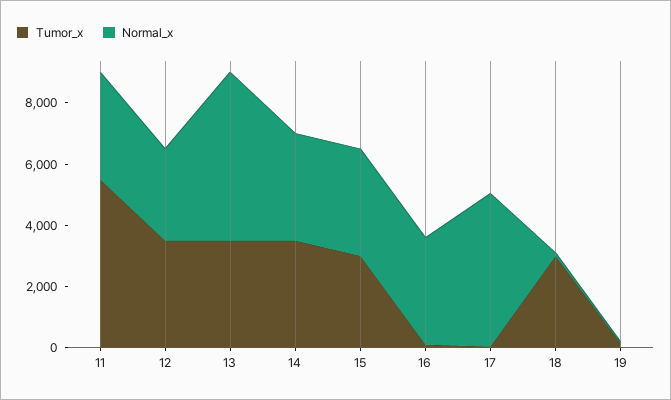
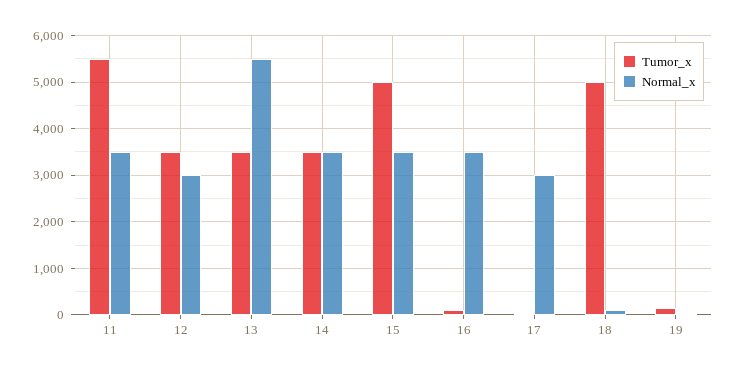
  {
    "Tumor_x": {
      "11": 5600,
      "12": 3600,
      "13": 3600,
      "14": 3600,
-     "15": 3000,
+     "15": 5000,
      "16": 200,
      "17": 0,
-     "18": 3000,
+     "18": 5000,
      "19": 200
    },
    "Normal_x": {
      "11": 3600,
      "12": 3000,
      "13": 5600,
      "14": 3600,
      "15": 3600,
      "16": 3600,
-     "17": 5000,
+     "17": 3000,
      "18": 200,
      "19": 0
    }
  }

